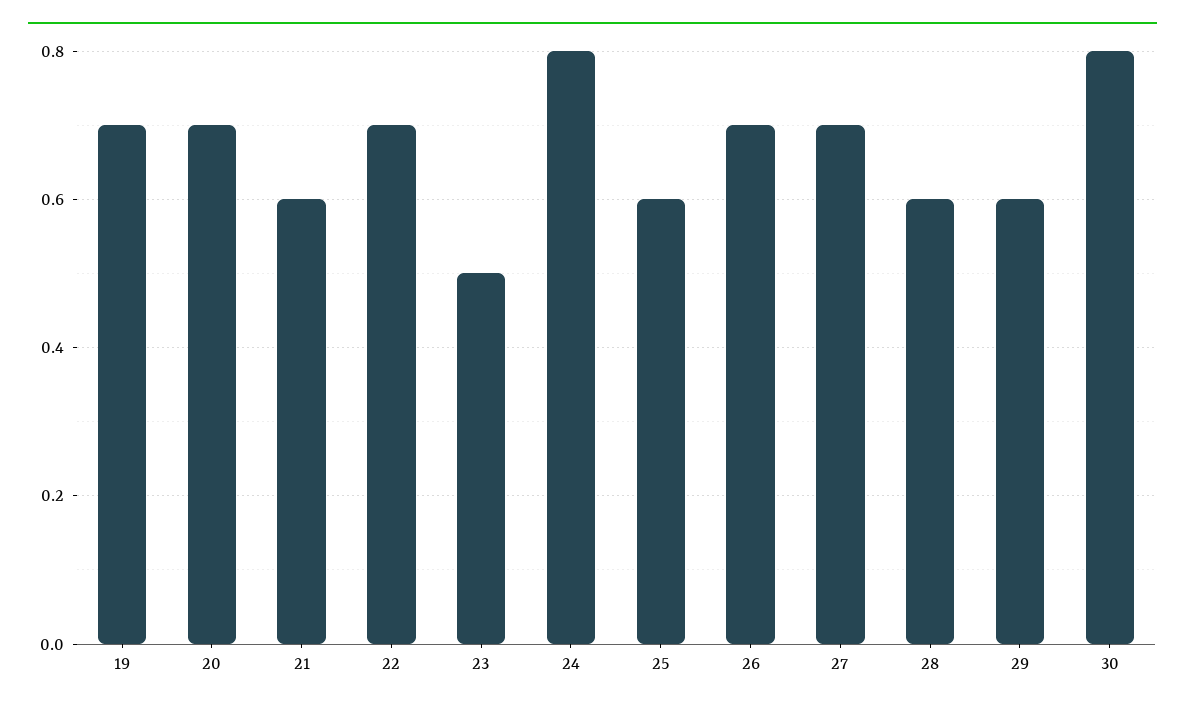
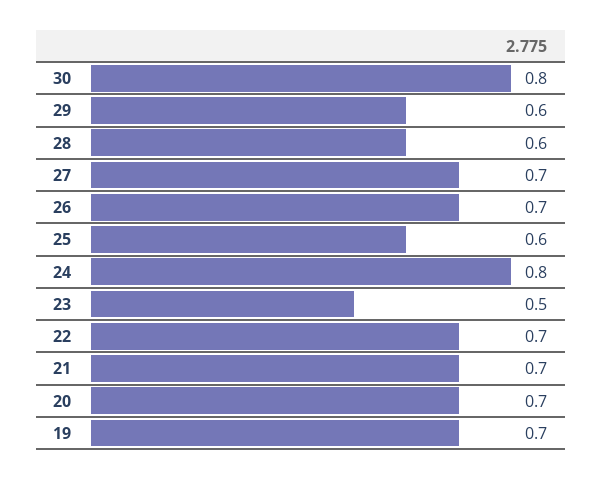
  {
    "19": 0.7,
    "20": 0.7,
-   "21": 0.6,
+   "21": 0.7,
    "22": 0.7,
    "23": 0.5,
    "24": 0.8,
    "25": 0.6,
    "26": 0.7,
    "27": 0.7,
    "28": 0.6,
    "29": 0.6,
    "30": 0.8
  }

